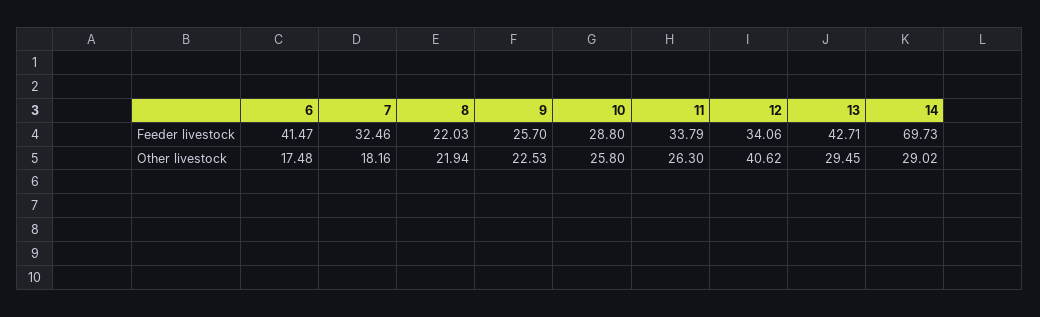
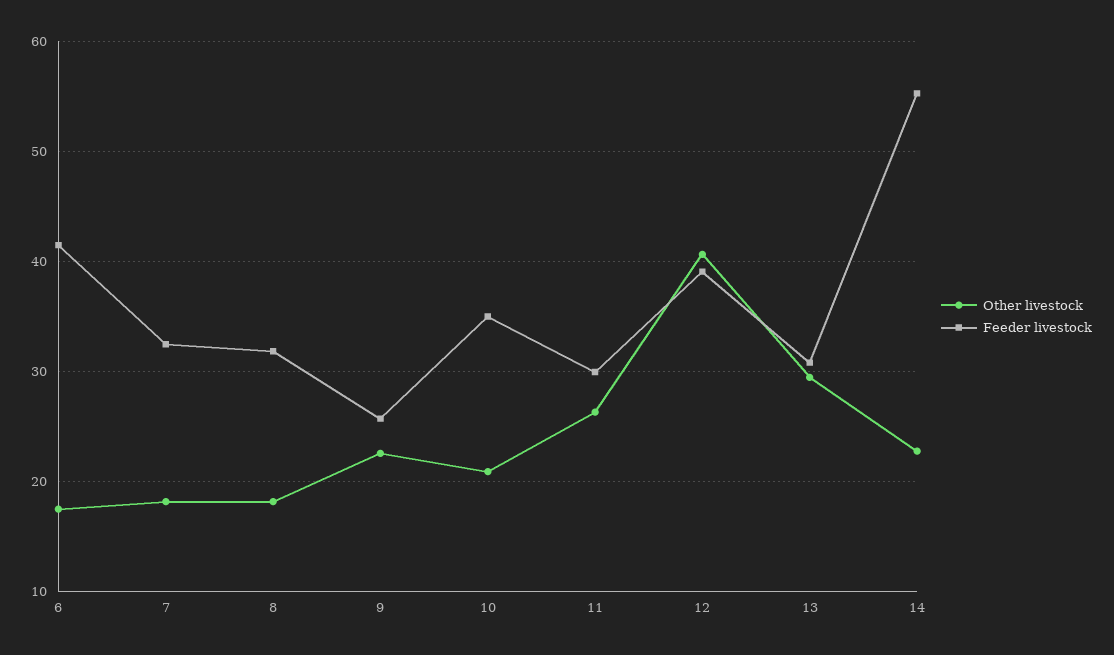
  {
    "Feeder livestock": {
      "6": 41.47,
      "7": 32.46,
-     "8": 22.03,
+     "8": 32,
      "9": 25.7,
-     "10": 28.8,
+     "10": 35,
-     "11": 33.79,
+     "11": 30,
-     "12": 34.06,
+     "12": 39,
-     "13": 42.71,
+     "13": 31,
-     "14": 69.73
+     "14": 55
    },
    "Other livestock": {
      "6": 17.48,
      "7": 18.16,
-     "8": 21.94,
+     "8": 18,
      "9": 22.53,
-     "10": 25.8,
+     "10": 21,
      "11": 26.3,
      "12": 40.62,
      "13": 29.45,
-     "14": 29.02
+     "14": 23
    }
  }

